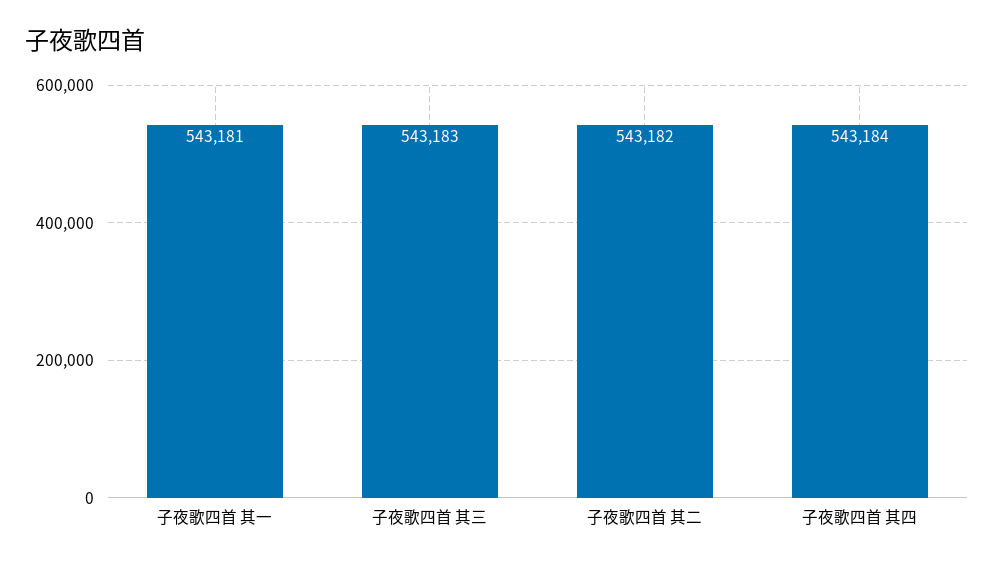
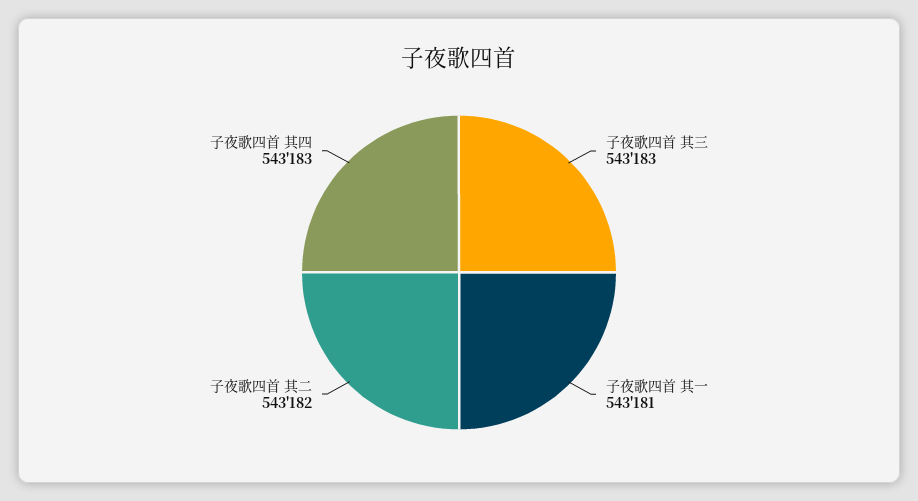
  {
    "子夜歌四首 其一": 543181,
    "子夜歌四首 其三": 543183,
    "子夜歌四首 其二": 543182,
-   "子夜歌四首 其四": 543184
+   "子夜歌四首 其四": 543183
  }

